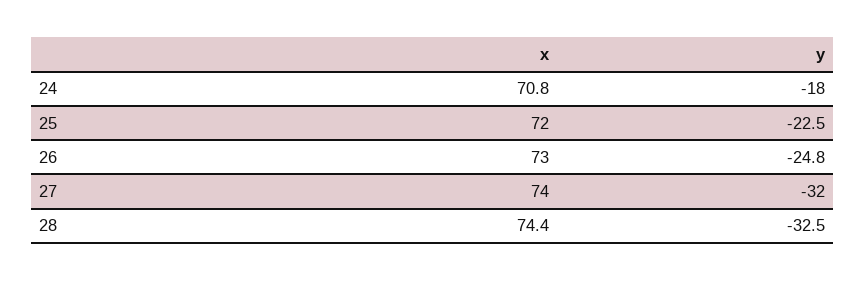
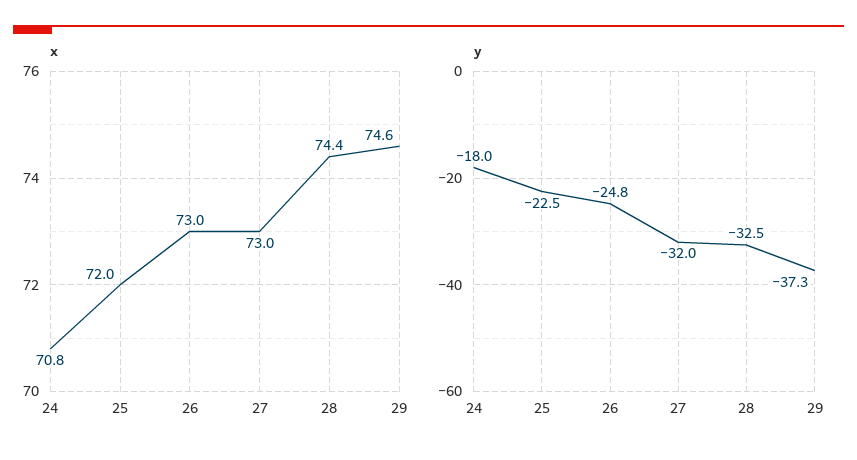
  {
    "x": {
      "24": 70.8,
      "25": 72,
      "26": 73,
-     "27": 74,
+     "27": 73,
-     "28": 74.4
+     "28": 74.4,
+     "29": 74.6
    },
    "y": {
      "24": -18,
      "25": -22.5,
      "26": -24.8,
      "27": -32,
-     "28": -32.5
+     "28": -32.5,
+     "29": -37.3
    }
  }

